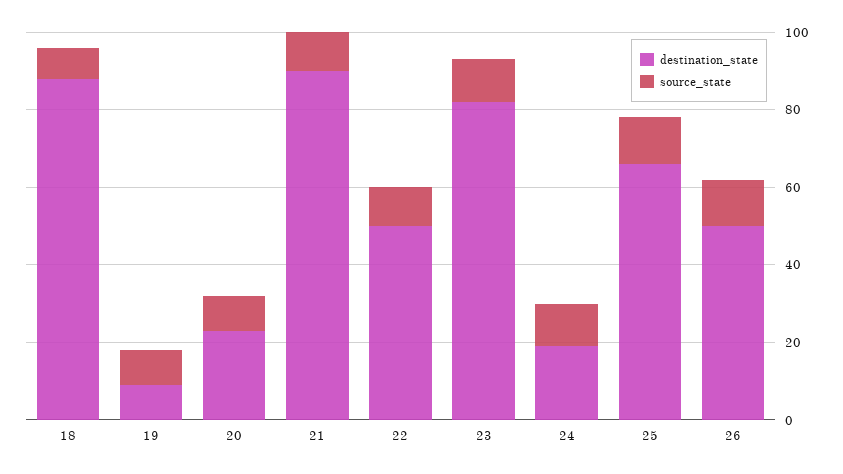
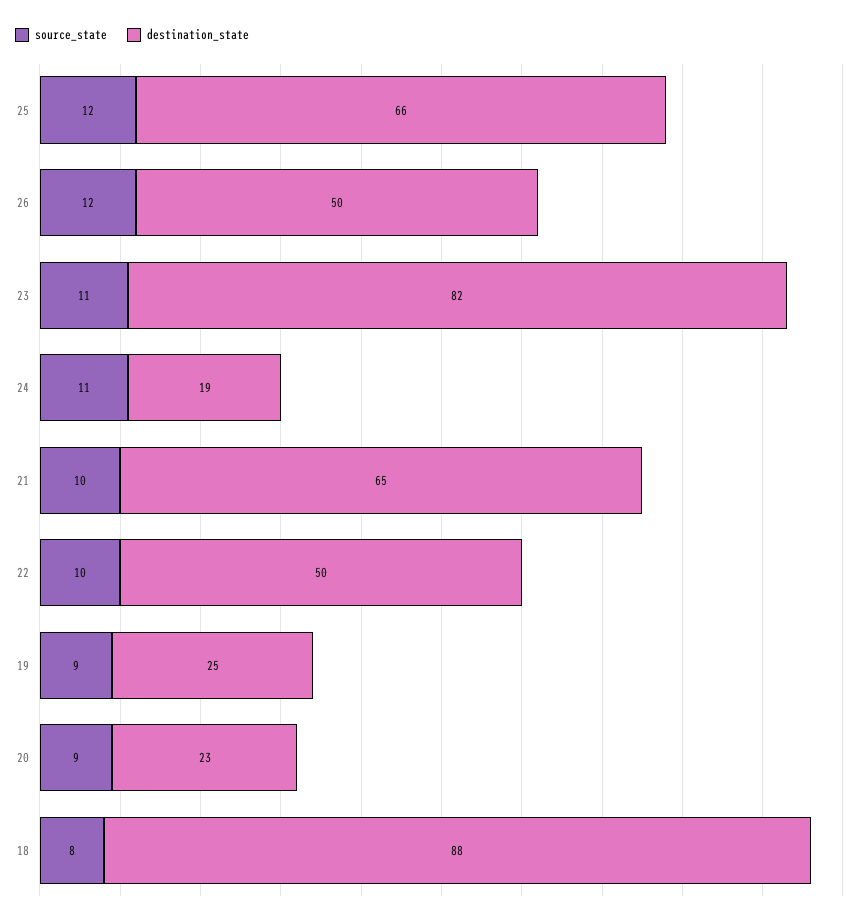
  {
    "destination_state": {
      "18": 88,
-     "19": 10,
+     "19": 25,
      "20": 23,
-     "21": 90,
+     "21": 65,
      "22": 50,
      "23": 82,
      "24": 19,
      "25": 66,
      "26": 50
    },
    "source_state": {
      "18": 8,
      "19": 9,
      "20": 9,
      "21": 10,
      "22": 10,
      "23": 11,
      "24": 11,
      "25": 12,
      "26": 12
    }
  }

